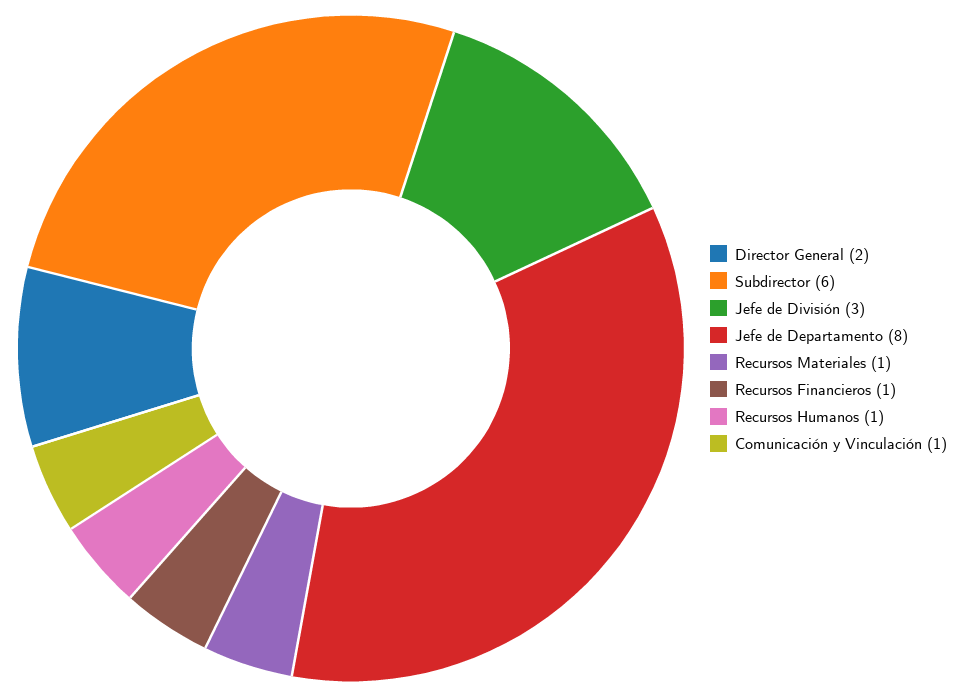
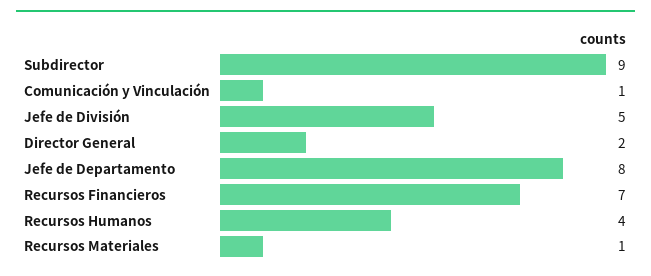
  {
    "Director General": 2,
-   "Subdirector": 6,
+   "Subdirector": 9,
-   "Jefe de División": 3,
+   "Jefe de División": 5,
    "Jefe de Departamento": 8,
    "Recursos Materiales": 1,
-   "Recursos Financieros": 1,
+   "Recursos Financieros": 7,
-   "Recursos Humanos": 1,
+   "Recursos Humanos": 4,
    "Comunicación y Vinculación": 1
  }

